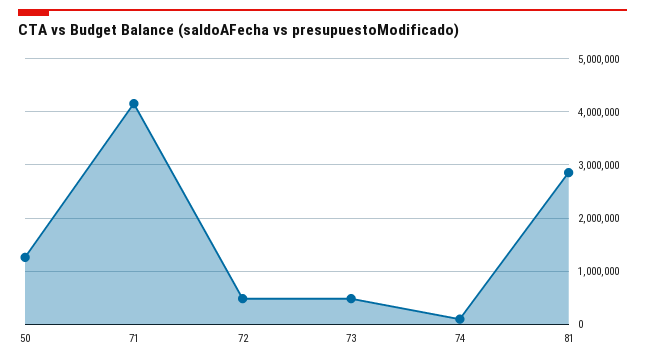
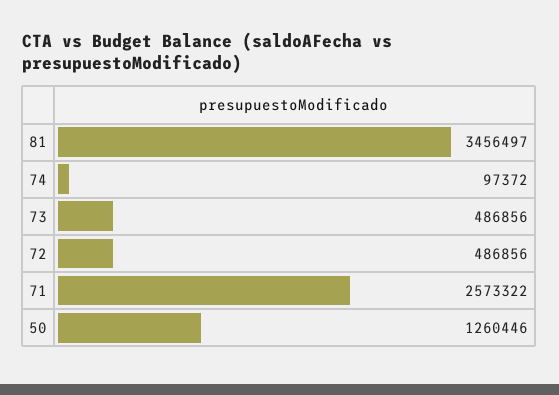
  {
    "50": 1260446,
-   "71": 4200000,
+   "71": 2573322,
    "72": 486856,
    "73": 486856,
    "74": 97372,
-   "81": 2800000
+   "81": 3456497
  }

